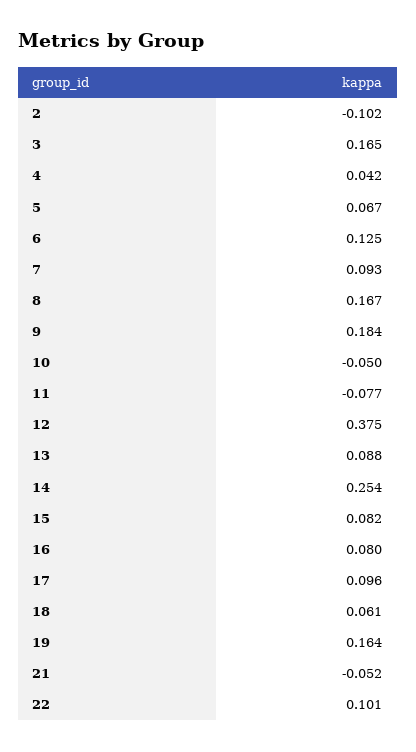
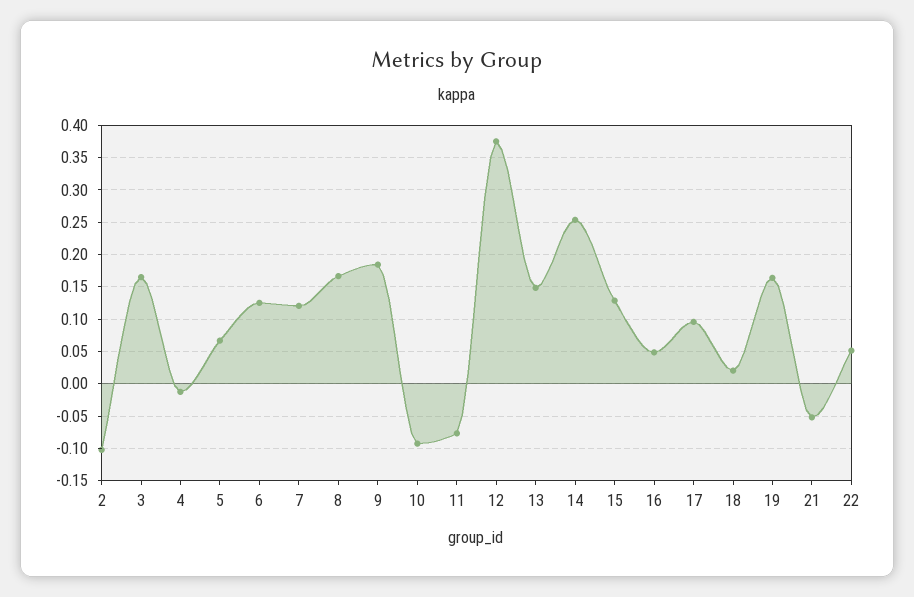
  {
    "2": -0.102,
    "3": 0.165,
-   "4": 0.042,
+   "4": -0.01,
    "5": 0.067,
    "6": 0.125,
-   "7": 0.093,
+   "7": 0.12,
    "8": 0.167,
    "9": 0.184,
-   "10": -0.05,
+   "10": -0.09,
    "11": -0.077,
    "12": 0.375,
-   "13": 0.088,
+   "13": 0.15,
    "14": 0.254,
-   "15": 0.082,
+   "15": 0.13,
-   "16": 0.08,
+   "16": 0.05,
    "17": 0.096,
-   "18": 0.061,
+   "18": 0.02,
    "19": 0.164,
    "21": -0.052,
-   "22": 0.101
+   "22": 0.05
  }

